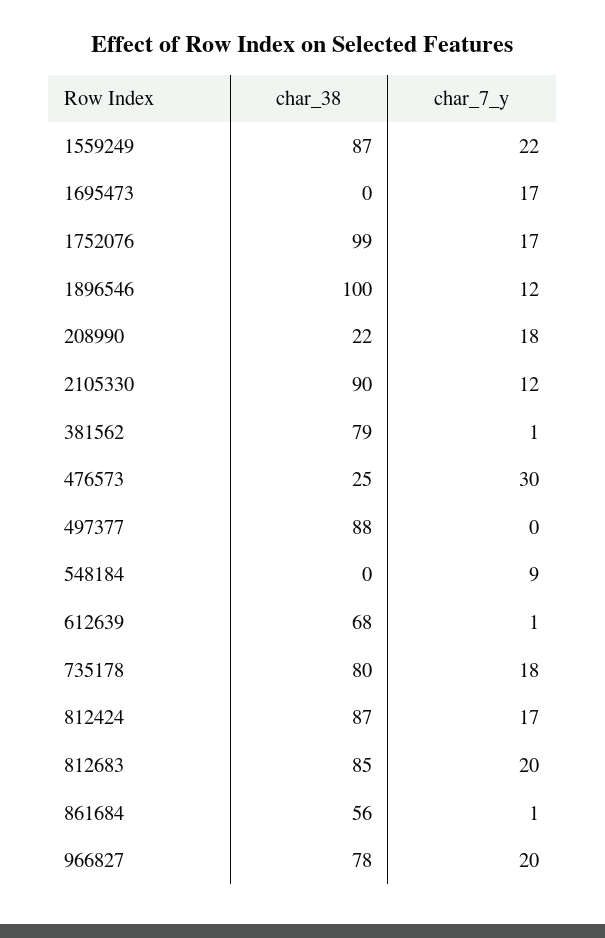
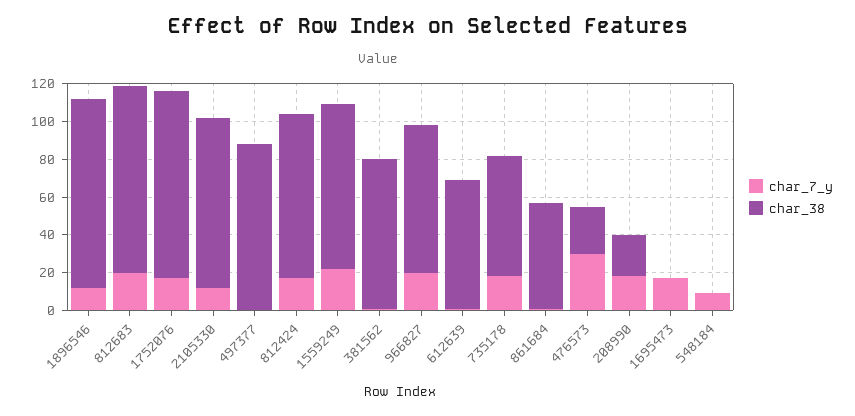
  {
    "char_38": {
      "1559249": 87,
      "1695473": 0,
      "1752076": 99,
      "1896546": 100,
      "208990": 22,
      "2105330": 90,
      "381562": 79,
      "476573": 25,
      "497377": 88,
      "548184": 0,
      "612639": 68,
-     "735178": 80,
+     "735178": 65,
      "812424": 87,
-     "812683": 85,
+     "812683": 100,
      "861684": 56,
      "966827": 78
    },
    "char_7_y": {
      "1559249": 22,
      "1695473": 17,
      "1752076": 17,
      "1896546": 12,
      "208990": 18,
      "2105330": 12,
      "381562": 1,
      "476573": 30,
      "497377": 0,
      "548184": 9,
      "612639": 1,
      "735178": 18,
      "812424": 17,
      "812683": 20,
      "861684": 1,
      "966827": 20
    }
  }

